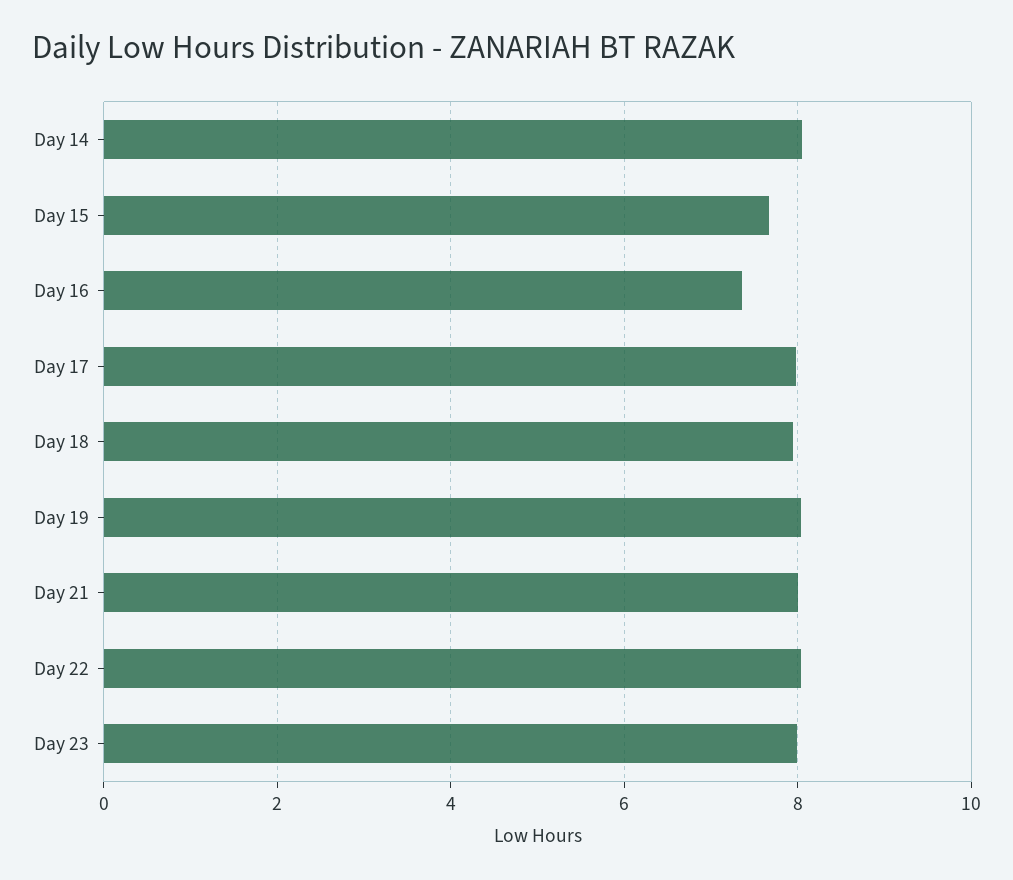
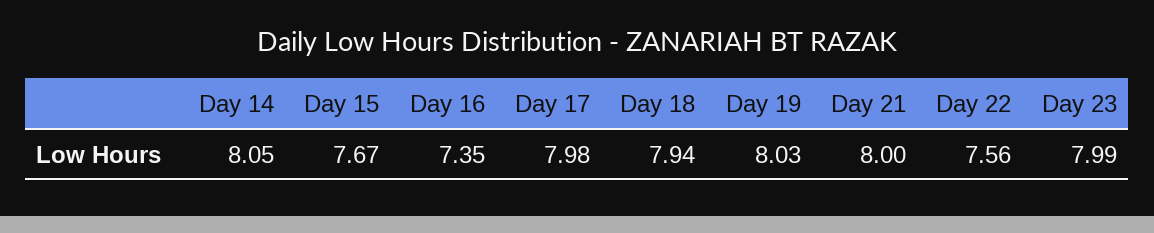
  {
    "Day 14": 8.05,
    "Day 15": 7.67,
    "Day 16": 7.35,
    "Day 17": 7.98,
    "Day 18": 7.94,
    "Day 19": 8.03,
    "Day 21": 8,
-   "Day 22": 8,
+   "Day 22": 7.56,
    "Day 23": 7.99
  }

